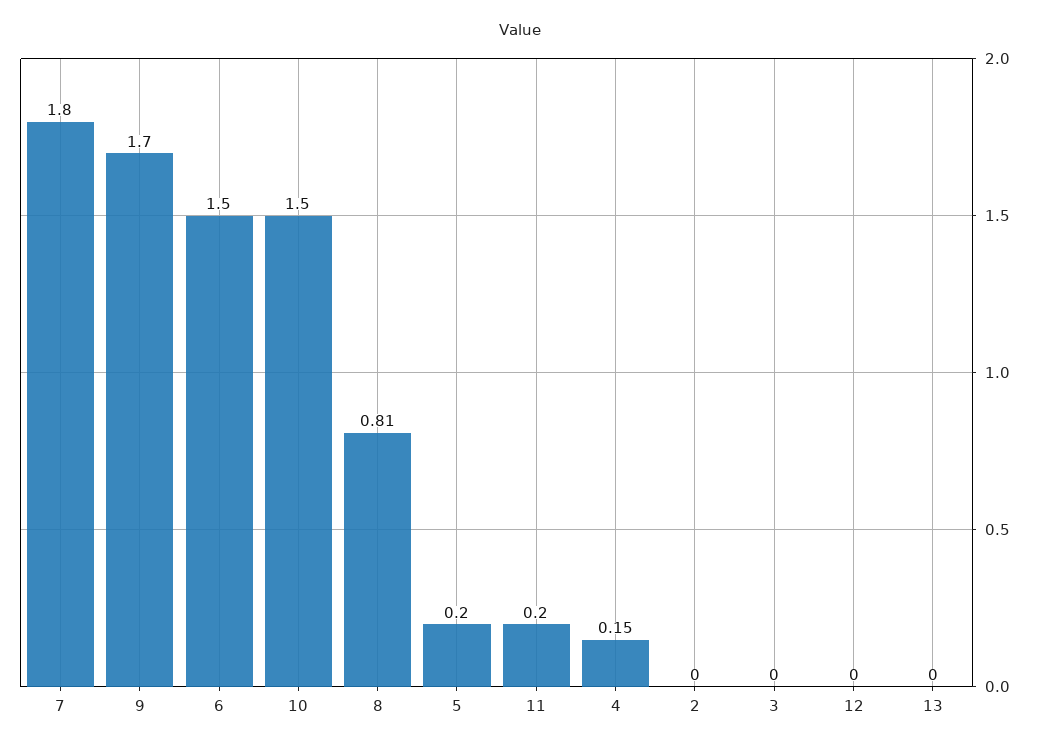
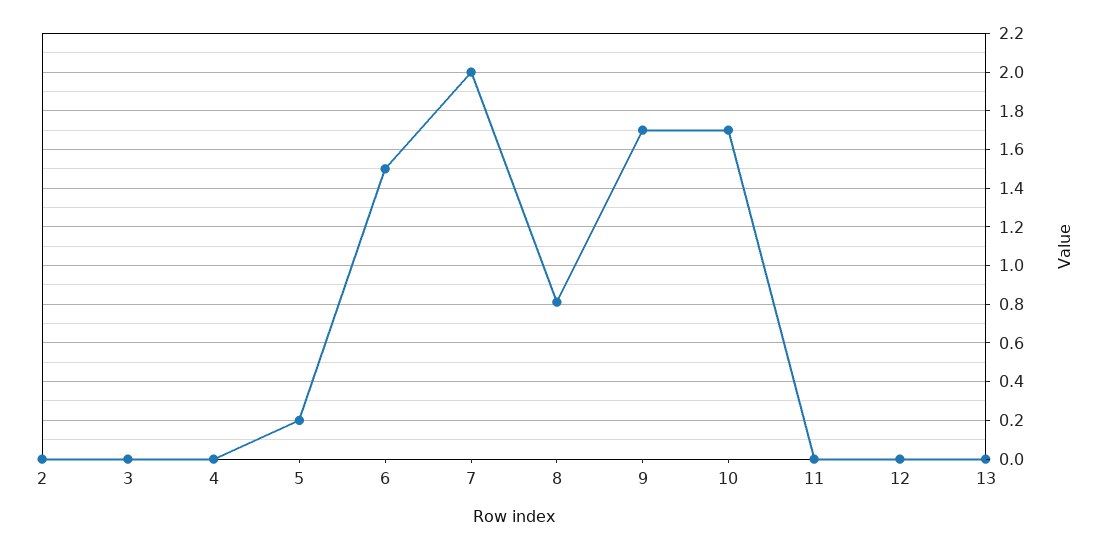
  {
-   "7": 1.8,
+   "7": 2,
    "9": 1.7,
    "6": 1.5,
-   "10": 1.5,
+   "10": 1.7,
    "8": 0.81,
    "5": 0.2,
-   "11": 0.2,
+   "11": 0,
-   "4": 0.15,
+   "4": 0,
    "2": 0,
    "3": 0,
    "12": 0,
    "13": 0
  }

